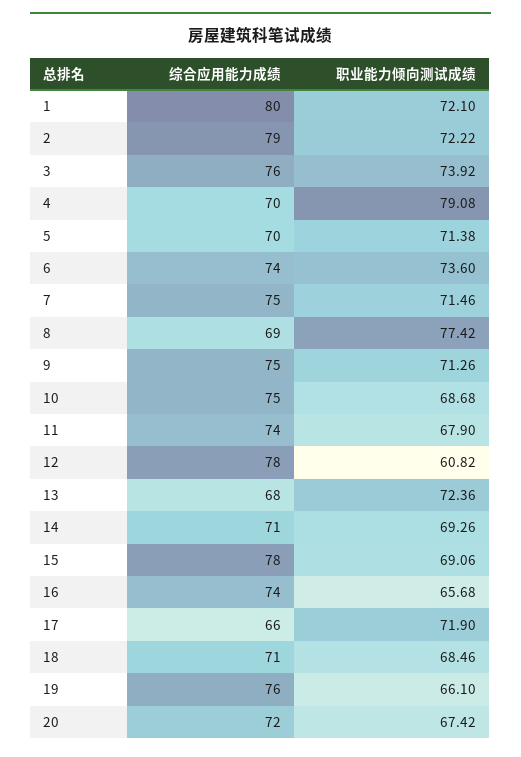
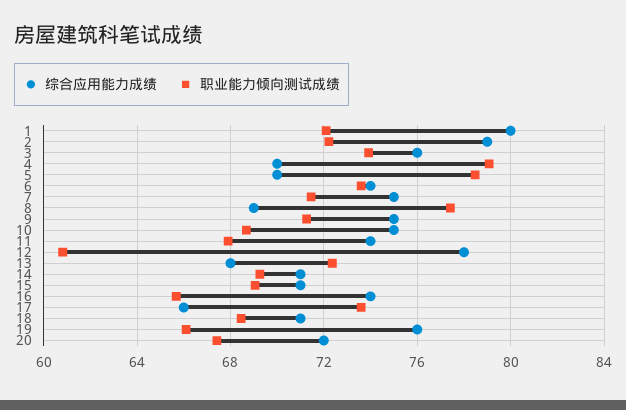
  {
    "综合应用能力成绩": {
      "1": 80,
      "2": 79,
      "3": 76,
      "4": 70,
      "5": 70,
      "6": 74,
      "7": 75,
      "8": 69,
      "9": 75,
      "10": 75,
      "11": 74,
      "12": 78,
      "13": 68,
      "14": 71,
-     "15": 78,
+     "15": 71,
      "16": 74,
      "17": 66,
      "18": 71,
      "19": 76,
      "20": 72
    },
    "职业能力倾向测试成绩": {
      "1": 72.1,
      "2": 72.22,
      "3": 73.92,
      "4": 79.08,
-     "5": 71.38,
+     "5": 78.5,
      "6": 73.6,
      "7": 71.46,
      "8": 77.42,
      "9": 71.26,
      "10": 68.68,
      "11": 67.9,
      "12": 60.82,
      "13": 72.36,
      "14": 69.26,
      "15": 69.06,
      "16": 65.68,
-     "17": 71.9,
+     "17": 73.5,
      "18": 68.46,
      "19": 66.1,
      "20": 67.42
    }
  }

